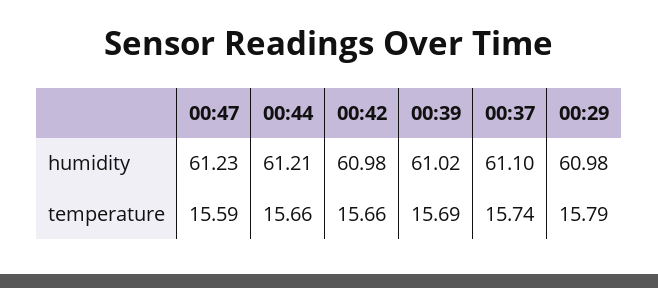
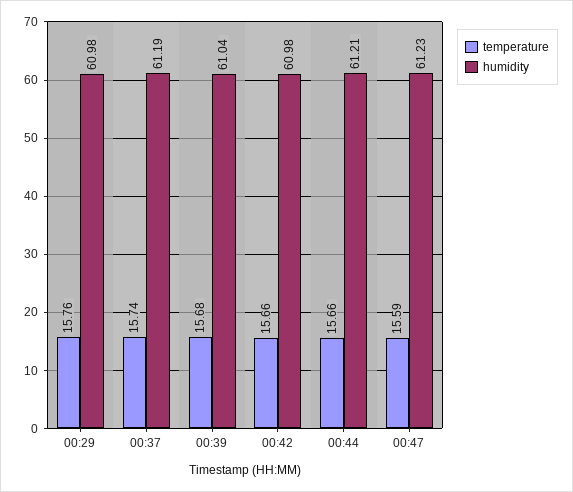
  {
    "humidity": {
      "00:47": 61.23,
      "00:44": 61.21,
      "00:42": 60.98,
-     "00:39": 61.02,
+     "00:39": 61.04,
-     "00:37": 61.1,
+     "00:37": 61.19,
      "00:29": 60.98
    },
    "temperature": {
      "00:47": 15.59,
      "00:44": 15.66,
      "00:42": 15.66,
-     "00:39": 15.69,
+     "00:39": 15.68,
      "00:37": 15.74,
-     "00:29": 15.79
+     "00:29": 15.76
    }
  }

